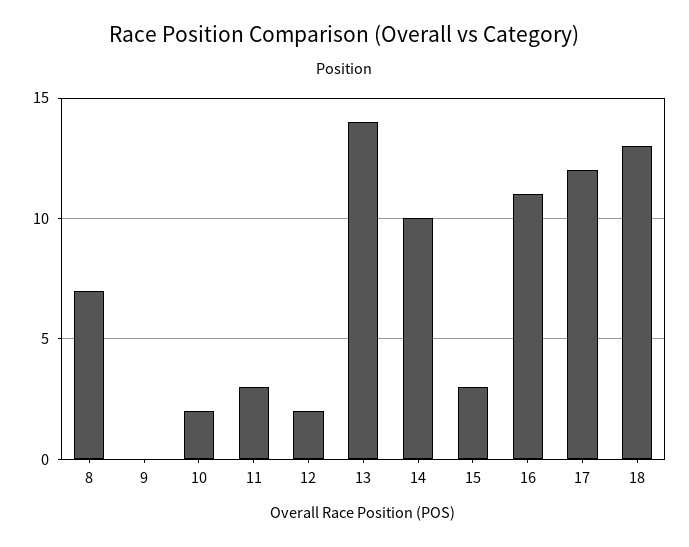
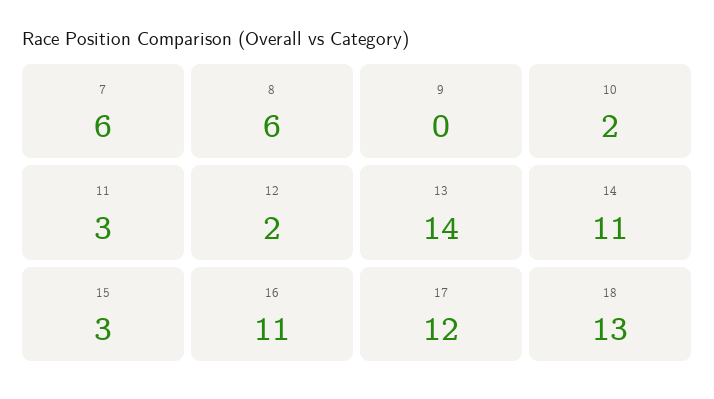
  {
-   "8": 7,
+   "8": 6,
    "9": 0,
    "10": 2,
    "11": 3,
    "12": 2,
    "13": 14,
-   "14": 10,
+   "14": 11,
    "15": 3,
    "16": 11,
    "17": 12,
-   "18": 13
+   "18": 13,
+   "7": 6
  }

